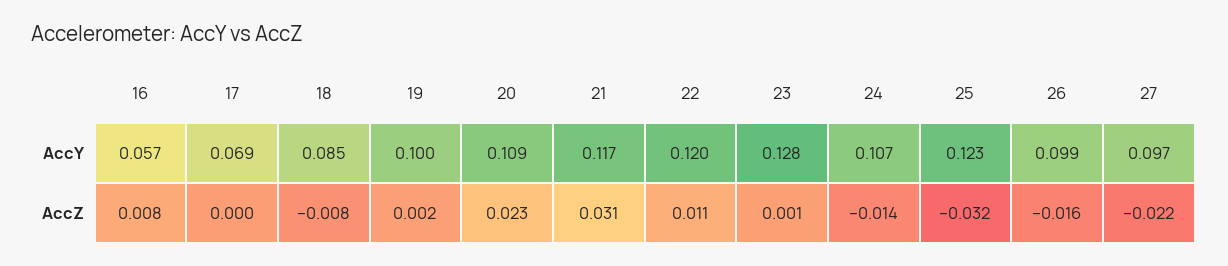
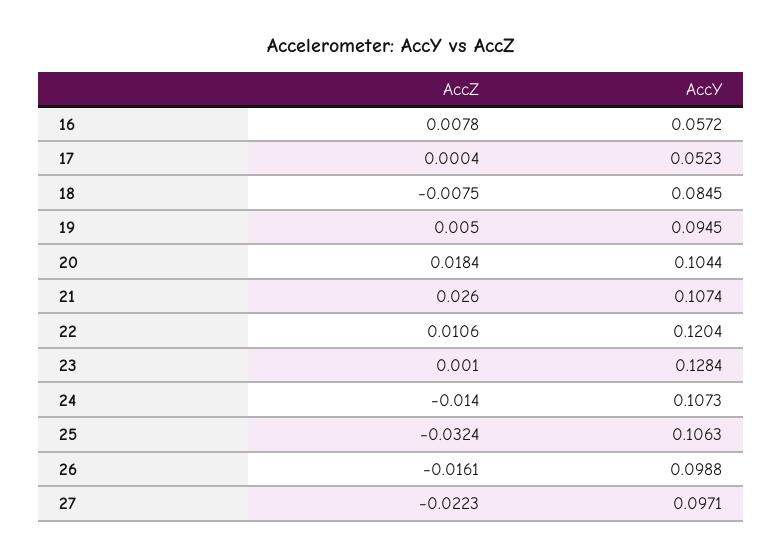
  {
    "16": {
      "AccY": 0.0572,
      "AccZ": 0.0078
    },
    "17": {
-     "AccY": 0.069,
+     "AccY": 0.0523,
      "AccZ": 0.0004
    },
    "18": {
      "AccY": 0.0845,
      "AccZ": -0.0075
    },
    "19": {
-     "AccY": 0.1,
+     "AccY": 0.0945,
-     "AccZ": 0.002
+     "AccZ": 0.005
    },
    "20": {
-     "AccY": 0.109,
+     "AccY": 0.1044,
-     "AccZ": 0.023
+     "AccZ": 0.0184
    },
    "21": {
-     "AccY": 0.117,
+     "AccY": 0.1074,
-     "AccZ": 0.031
+     "AccZ": 0.026
    },
    "22": {
      "AccY": 0.1204,
      "AccZ": 0.0106
    },
    "23": {
      "AccY": 0.1284,
      "AccZ": 0.001
    },
    "24": {
      "AccY": 0.1073,
      "AccZ": -0.014
    },
    "25": {
-     "AccY": 0.123,
+     "AccY": 0.1063,
      "AccZ": -0.0324
    },
    "26": {
      "AccY": 0.0988,
      "AccZ": -0.0161
    },
    "27": {
      "AccY": 0.0971,
      "AccZ": -0.0223
    }
  }

